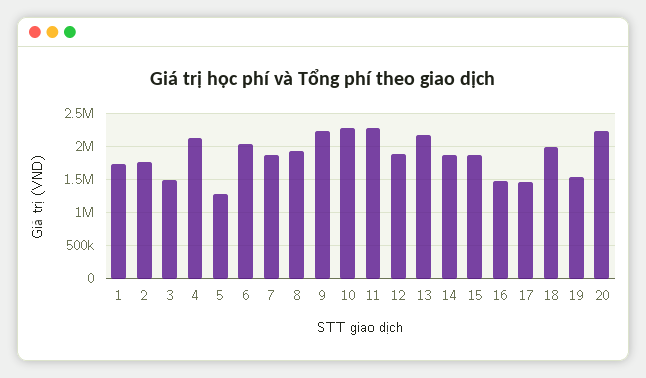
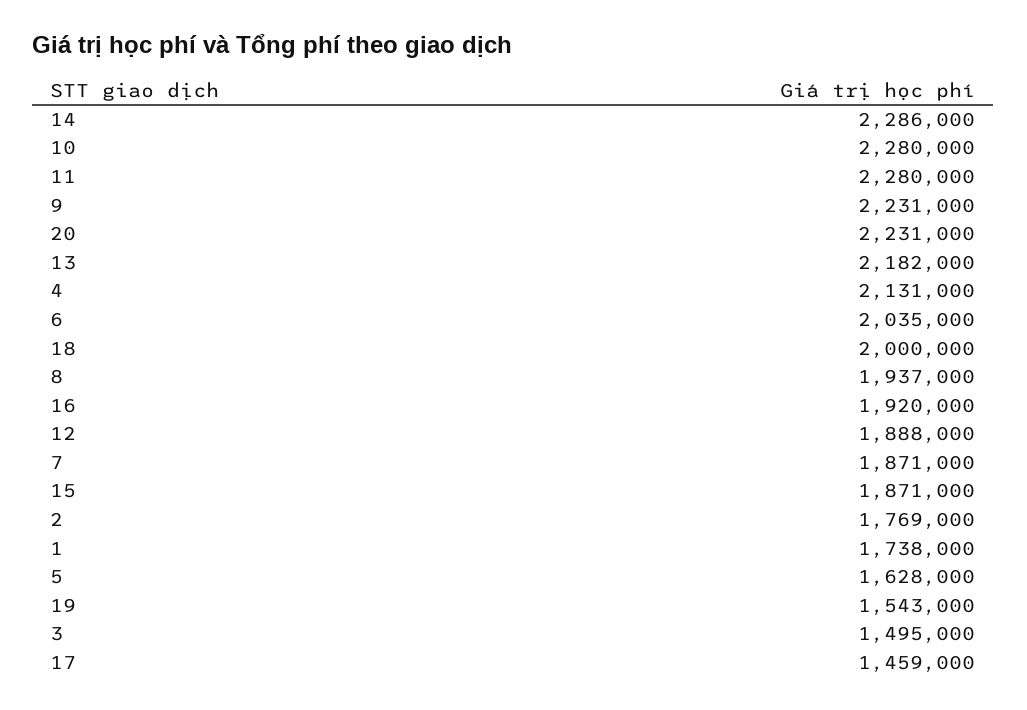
  {
    "1": 1738000,
    "2": 1769000,
    "3": 1495000,
    "4": 2131000,
-   "5": 1300000,
+   "5": 1628000,
    "6": 2035000,
    "7": 1871000,
    "8": 1937000,
    "9": 2231000,
    "10": 2280000,
    "11": 2280000,
    "12": 1888000,
    "13": 2182000,
-   "14": 1900000,
+   "14": 2286000,
    "15": 1871000,
-   "16": 1500000,
+   "16": 1920000,
    "17": 1459000,
    "18": 2000000,
    "19": 1543000,
    "20": 2231000
  }

